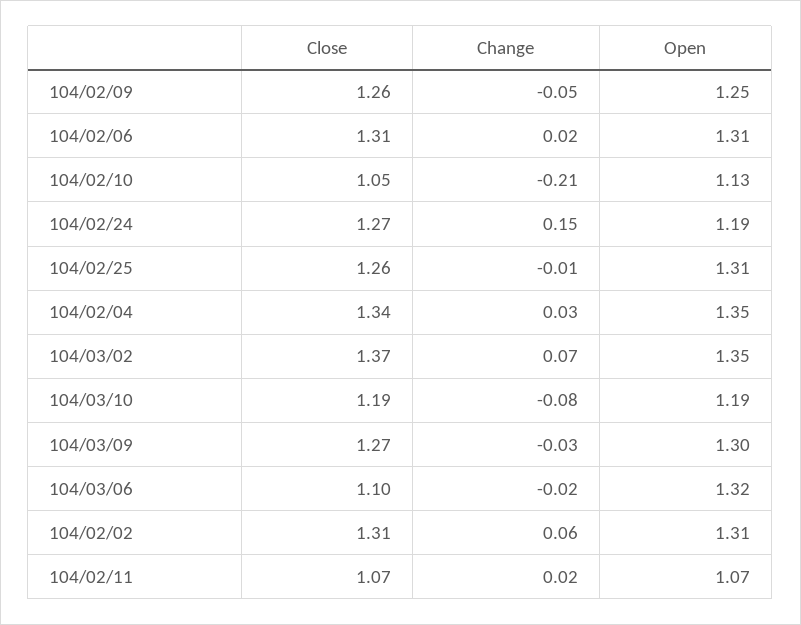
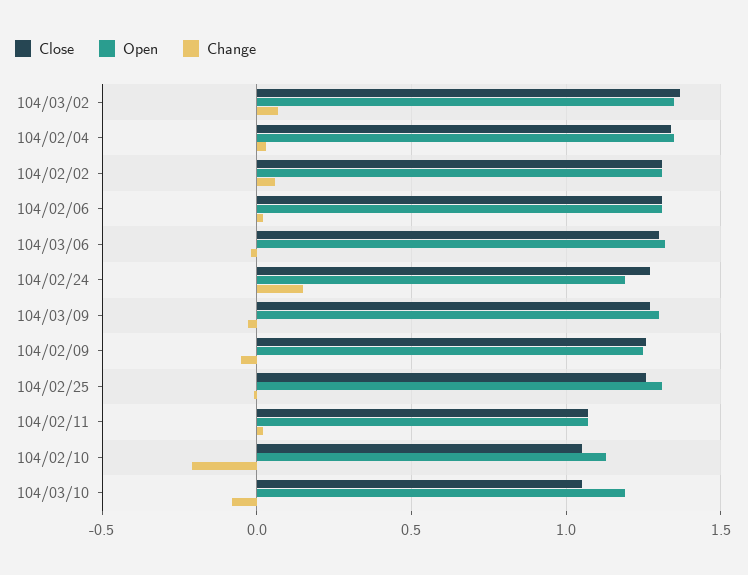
  {
    "Close": {
      "104/02/09": 1.26,
      "104/02/06": 1.31,
      "104/02/10": 1.05,
      "104/02/24": 1.27,
      "104/02/25": 1.26,
      "104/02/04": 1.34,
      "104/03/02": 1.37,
-     "104/03/10": 1.19,
+     "104/03/10": 1.05,
      "104/03/09": 1.27,
-     "104/03/06": 1.1,
+     "104/03/06": 1.3,
      "104/02/02": 1.31,
      "104/02/11": 1.07
    },
    "Change": {
      "104/02/09": -0.05,
      "104/02/06": 0.02,
      "104/02/10": -0.21,
      "104/02/24": 0.15,
      "104/02/25": -0.01,
      "104/02/04": 0.03,
      "104/03/02": 0.07,
      "104/03/10": -0.08,
      "104/03/09": -0.03,
      "104/03/06": -0.02,
      "104/02/02": 0.06,
      "104/02/11": 0.02
    },
    "Open": {
      "104/02/09": 1.25,
      "104/02/06": 1.31,
      "104/02/10": 1.13,
      "104/02/24": 1.19,
      "104/02/25": 1.31,
      "104/02/04": 1.35,
      "104/03/02": 1.35,
      "104/03/10": 1.19,
      "104/03/09": 1.3,
      "104/03/06": 1.32,
      "104/02/02": 1.31,
      "104/02/11": 1.07
    }
  }

